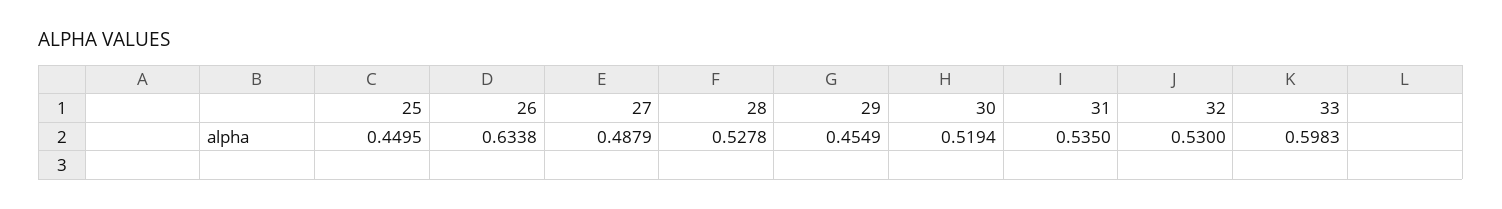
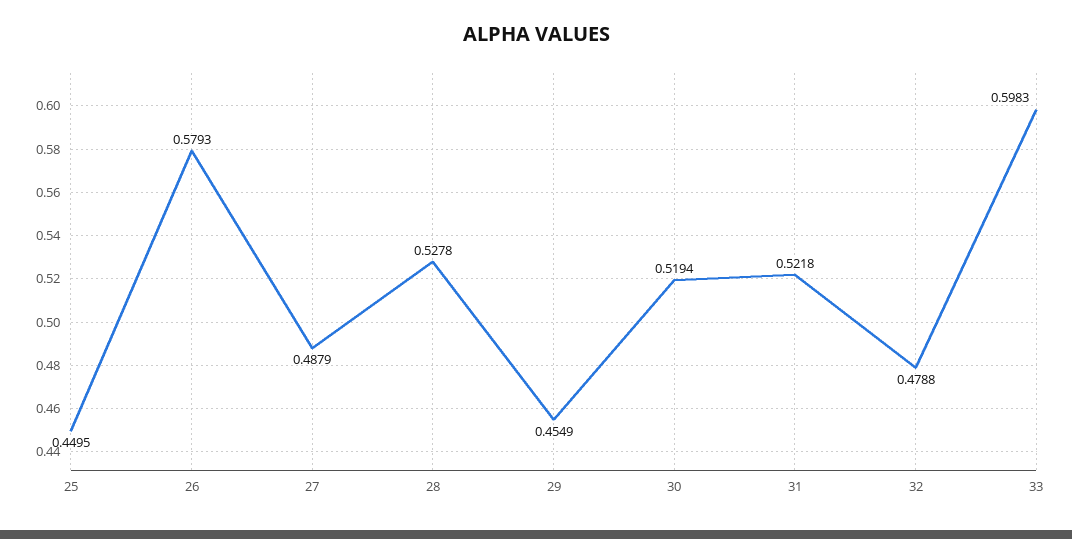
  {
    "25": 0.4495,
-   "26": 0.6338,
+   "26": 0.5793,
    "27": 0.4879,
    "28": 0.5278,
    "29": 0.4549,
    "30": 0.5194,
-   "31": 0.535,
+   "31": 0.5218,
-   "32": 0.53,
+   "32": 0.4788,
    "33": 0.5983
  }

